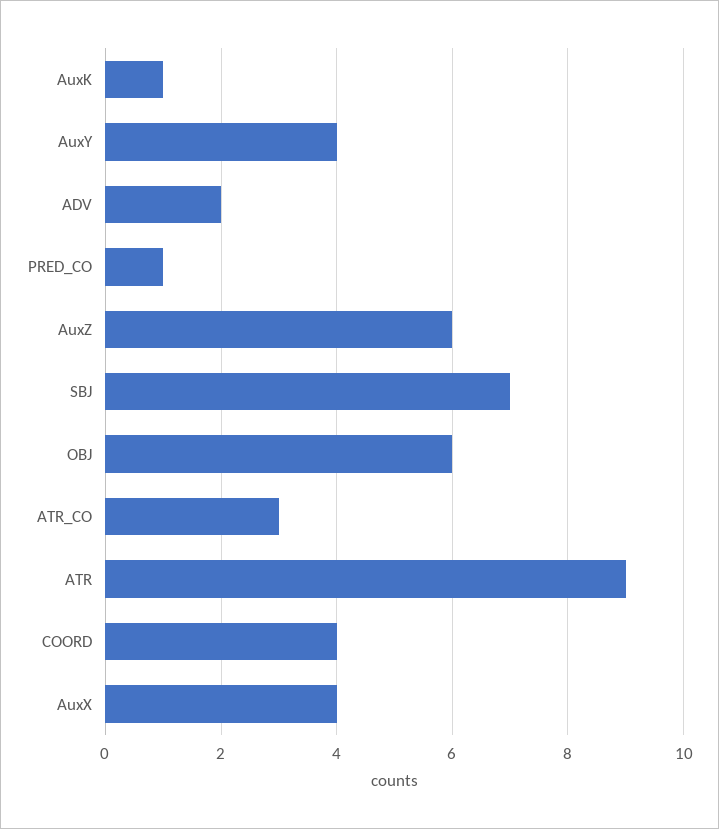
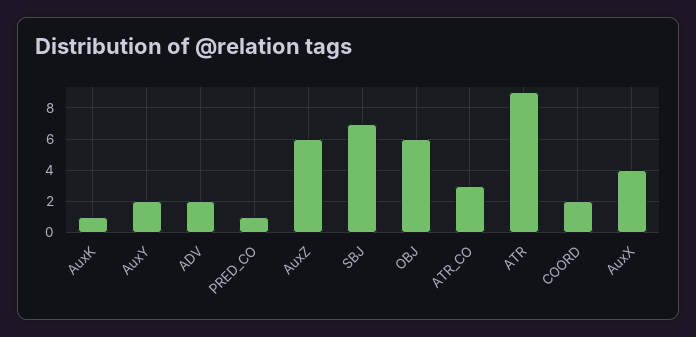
  {
    "AuxK": 1,
-   "AuxY": 4,
+   "AuxY": 2,
    "ADV": 2,
    "PRED_CO": 1,
    "AuxZ": 6,
    "SBJ": 7,
    "OBJ": 6,
    "ATR_CO": 3,
    "ATR": 9,
-   "COORD": 4,
+   "COORD": 2,
    "AuxX": 4
  }

